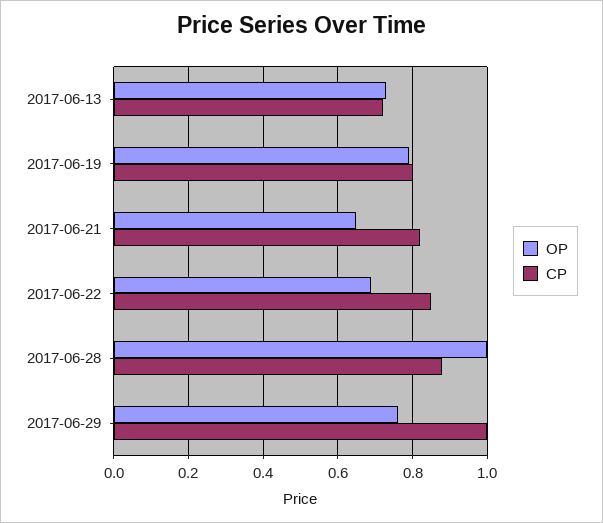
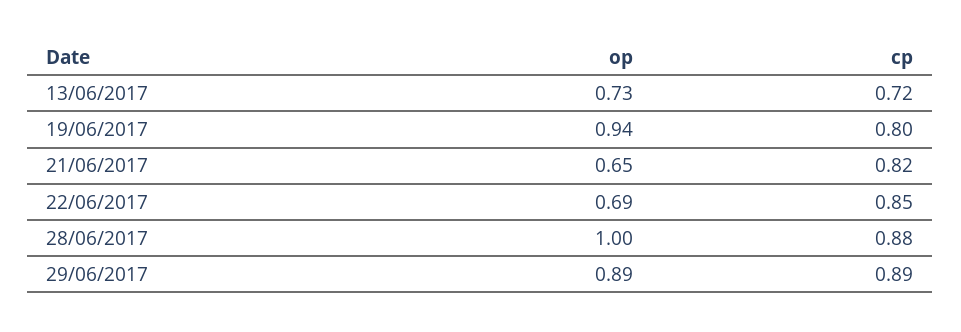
  {
    "OP": {
      "2017-06-13": 0.73,
-     "2017-06-19": 0.8,
+     "2017-06-19": 0.94,
      "2017-06-21": 0.65,
      "2017-06-22": 0.69,
      "2017-06-28": 1,
-     "2017-06-29": 0.75
+     "2017-06-29": 0.89
    },
    "CP": {
      "2017-06-13": 0.72,
      "2017-06-19": 0.8,
      "2017-06-21": 0.82,
      "2017-06-22": 0.85,
      "2017-06-28": 0.88,
-     "2017-06-29": 1
+     "2017-06-29": 0.89
    }
  }

